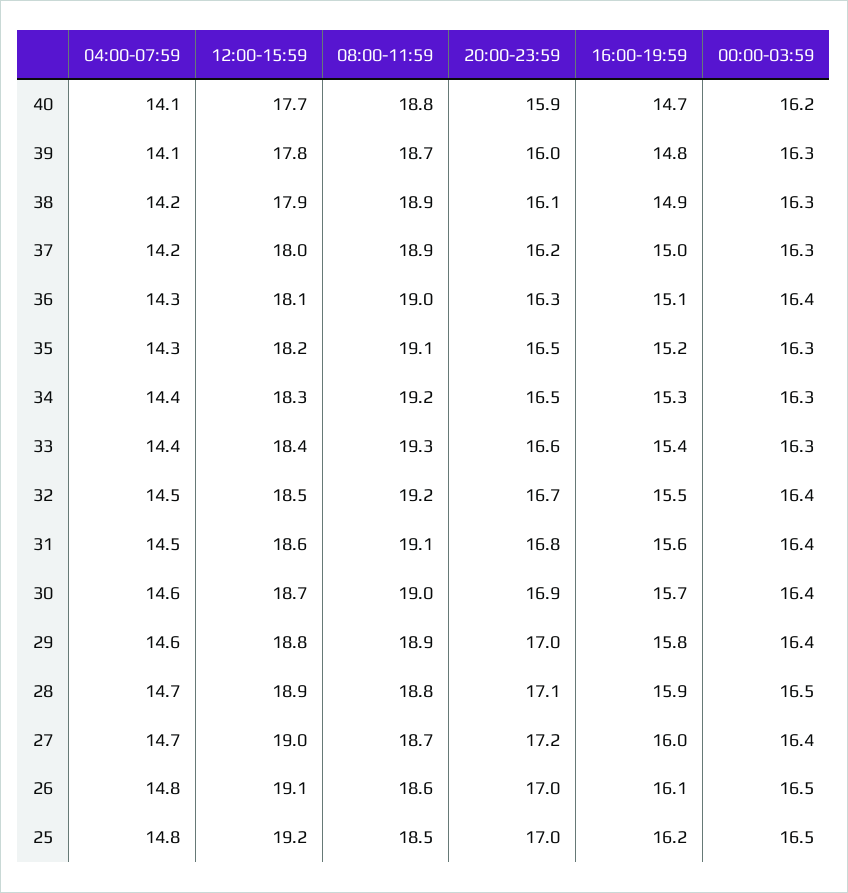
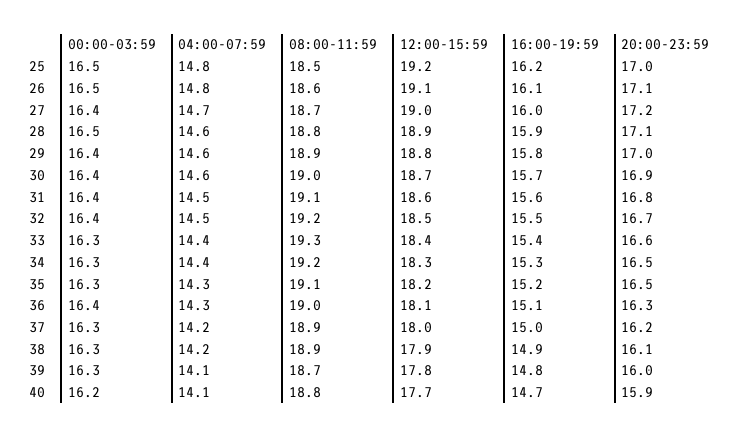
  {
    "04:00-07:59": {
      "40": 14.1,
      "39": 14.1,
      "38": 14.2,
      "37": 14.2,
      "36": 14.3,
      "35": 14.3,
      "34": 14.4,
      "33": 14.4,
      "32": 14.5,
      "31": 14.5,
      "30": 14.6,
      "29": 14.6,
-     "28": 14.7,
+     "28": 14.6,
      "27": 14.7,
      "26": 14.8,
      "25": 14.8
    },
    "12:00-15:59": {
      "40": 17.7,
      "39": 17.8,
      "38": 17.9,
      "37": 18,
      "36": 18.1,
      "35": 18.2,
      "34": 18.3,
      "33": 18.4,
      "32": 18.5,
      "31": 18.6,
      "30": 18.7,
      "29": 18.8,
      "28": 18.9,
      "27": 19,
      "26": 19.1,
      "25": 19.2
    },
    "08:00-11:59": {
      "40": 18.8,
      "39": 18.7,
      "38": 18.9,
      "37": 18.9,
      "36": 19,
      "35": 19.1,
      "34": 19.2,
      "33": 19.3,
      "32": 19.2,
      "31": 19.1,
      "30": 19,
      "29": 18.9,
      "28": 18.8,
      "27": 18.7,
      "26": 18.6,
      "25": 18.5
    },
    "20:00-23:59": {
      "40": 15.9,
      "39": 16,
      "38": 16.1,
      "37": 16.2,
      "36": 16.3,
      "35": 16.5,
      "34": 16.5,
      "33": 16.6,
      "32": 16.7,
      "31": 16.8,
      "30": 16.9,
      "29": 17,
      "28": 17.1,
      "27": 17.2,
-     "26": 17,
+     "26": 17.1,
      "25": 17
    },
    "16:00-19:59": {
      "40": 14.7,
      "39": 14.8,
      "38": 14.9,
      "37": 15,
      "36": 15.1,
      "35": 15.2,
      "34": 15.3,
      "33": 15.4,
      "32": 15.5,
      "31": 15.6,
      "30": 15.7,
      "29": 15.8,
      "28": 15.9,
      "27": 16,
      "26": 16.1,
      "25": 16.2
    },
    "00:00-03:59": {
      "40": 16.2,
      "39": 16.3,
      "38": 16.3,
      "37": 16.3,
      "36": 16.4,
      "35": 16.3,
      "34": 16.3,
      "33": 16.3,
      "32": 16.4,
      "31": 16.4,
      "30": 16.4,
      "29": 16.4,
      "28": 16.5,
      "27": 16.4,
      "26": 16.5,
      "25": 16.5
    }
  }

